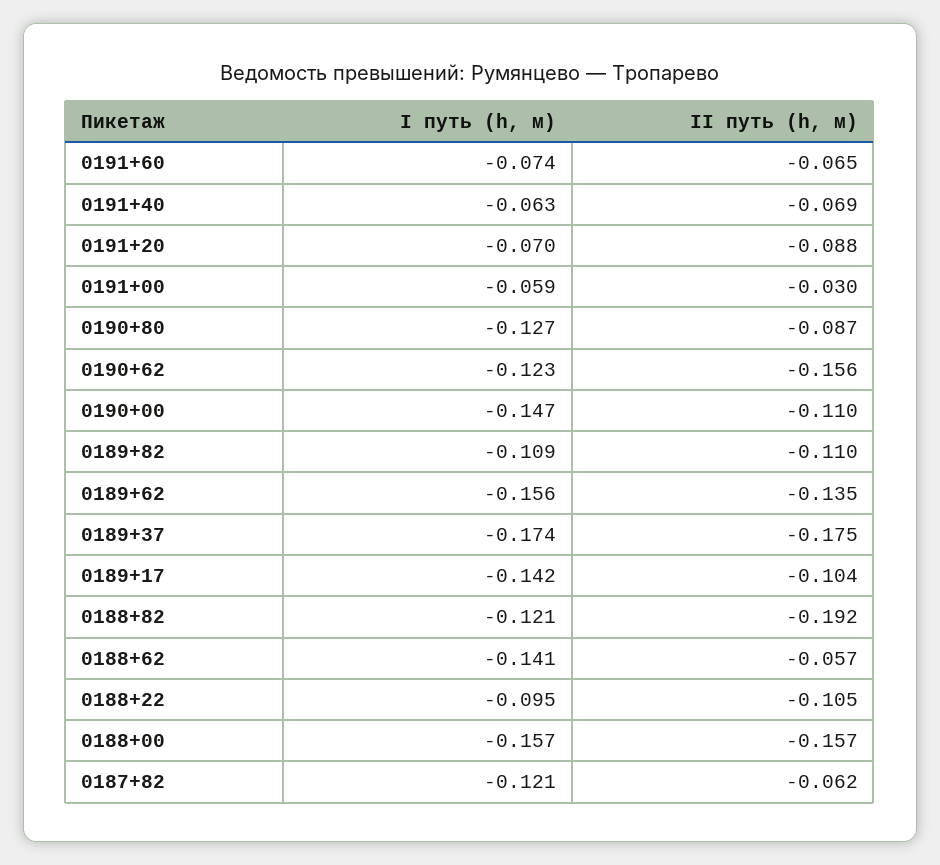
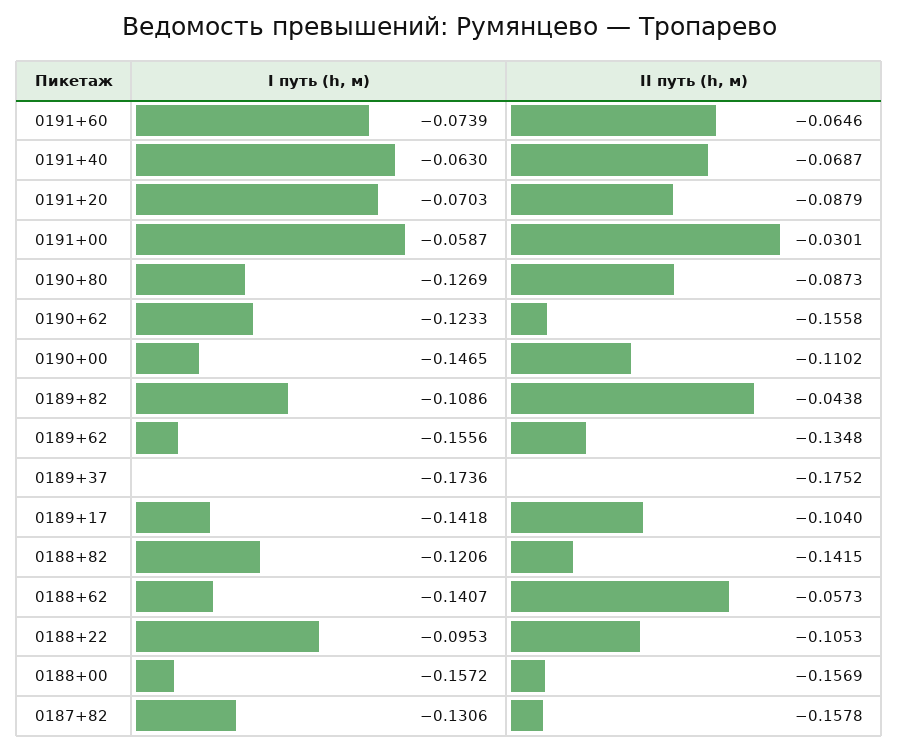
  {
    "I путь (h, м)": {
      "0191+60": -0.0739,
      "0191+40": -0.063,
      "0191+20": -0.0703,
      "0191+00": -0.0587,
      "0190+80": -0.1269,
      "0190+62": -0.1233,
      "0190+00": -0.1465,
      "0189+82": -0.1086,
      "0189+62": -0.1556,
      "0189+37": -0.1736,
      "0189+17": -0.1418,
      "0188+82": -0.1206,
      "0188+62": -0.1407,
      "0188+22": -0.0953,
      "0188+00": -0.1572,
-     "0187+82": -0.121
+     "0187+82": -0.1306
    },
    "II путь (h, м)": {
      "0191+60": -0.0646,
      "0191+40": -0.0687,
      "0191+20": -0.0879,
      "0191+00": -0.0301,
      "0190+80": -0.0873,
      "0190+62": -0.1558,
      "0190+00": -0.1102,
-     "0189+82": -0.11,
+     "0189+82": -0.0438,
      "0189+62": -0.1348,
      "0189+37": -0.1752,
      "0189+17": -0.104,
-     "0188+82": -0.192,
+     "0188+82": -0.1415,
      "0188+62": -0.0573,
      "0188+22": -0.1053,
      "0188+00": -0.1569,
-     "0187+82": -0.062
+     "0187+82": -0.1578
    }
  }

